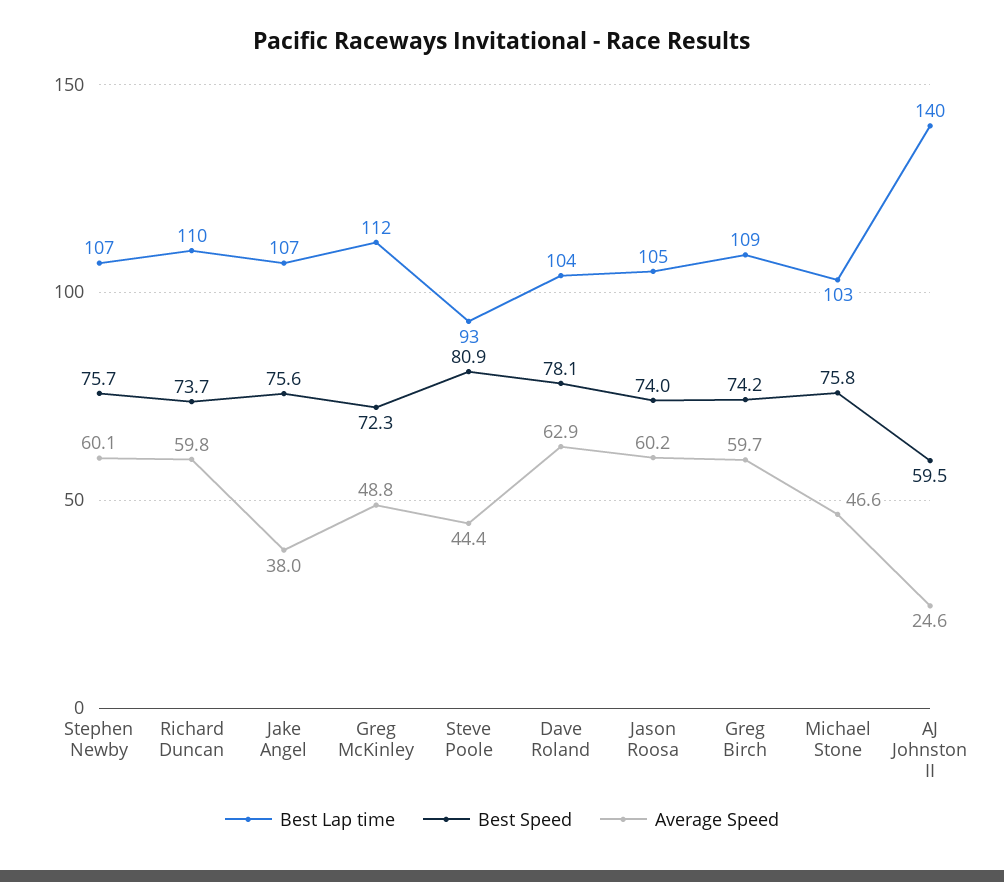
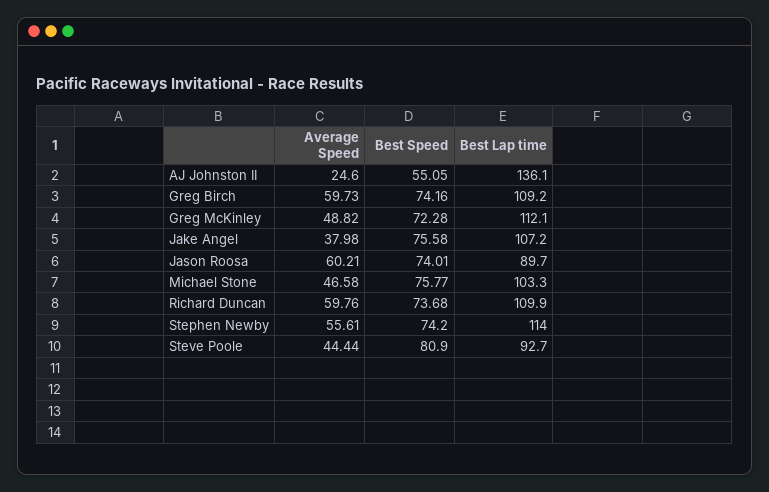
  {
    "Best Lap time": {
-     "Stephen Newby": 107,
+     "Stephen Newby": 114,
      "Richard Duncan": 109.9,
      "Jake Angel": 107.2,
      "Greg McKinley": 112.1,
      "Steve Poole": 92.7,
-     "Dave Roland": 104,
-     "Jason Roosa": 105,
+     "Jason Roosa": 89.7,
      "Greg Birch": 109.2,
      "Michael Stone": 103.3,
-     "AJ Johnston II": 140
+     "AJ Johnston II": 136.1
    },
    "Best Speed": {
-     "Stephen Newby": 75.7,
+     "Stephen Newby": 74.2,
      "Richard Duncan": 73.68,
      "Jake Angel": 75.58,
      "Greg McKinley": 72.28,
      "Steve Poole": 80.9,
-     "Dave Roland": 78.1,
      "Jason Roosa": 74.01,
      "Greg Birch": 74.16,
      "Michael Stone": 75.77,
-     "AJ Johnston II": 59.5
+     "AJ Johnston II": 55.05
    },
    "Average Speed": {
-     "Stephen Newby": 60.1,
+     "Stephen Newby": 55.61,
      "Richard Duncan": 59.76,
      "Jake Angel": 37.98,
      "Greg McKinley": 48.82,
      "Steve Poole": 44.44,
-     "Dave Roland": 62.9,
      "Jason Roosa": 60.21,
      "Greg Birch": 59.73,
      "Michael Stone": 46.58,
      "AJ Johnston II": 24.6
    }
  }

